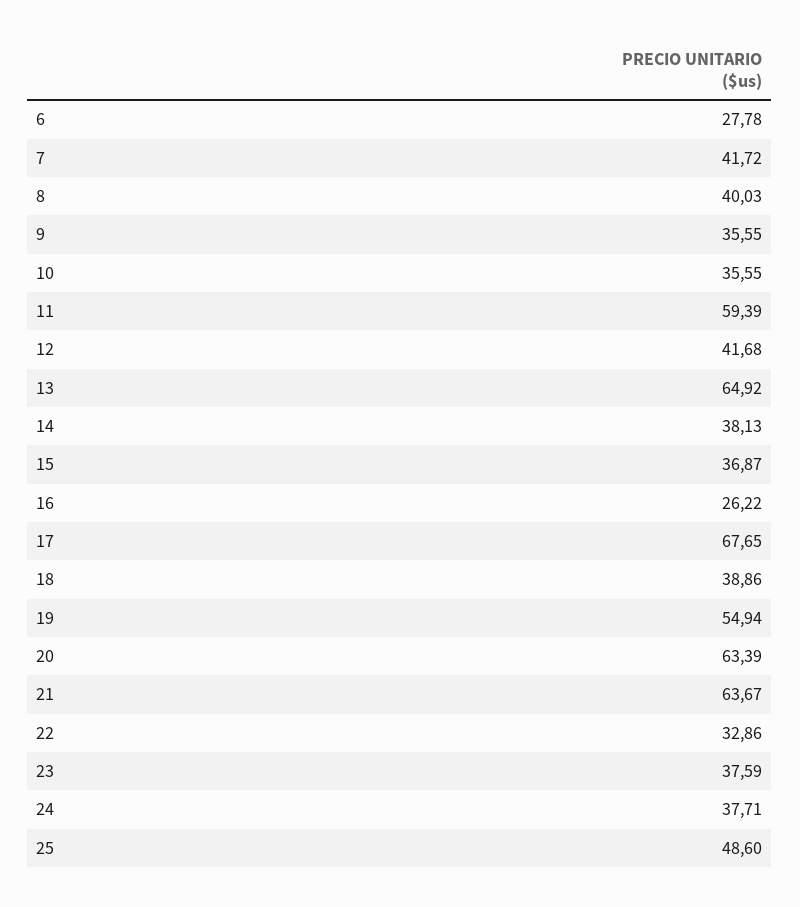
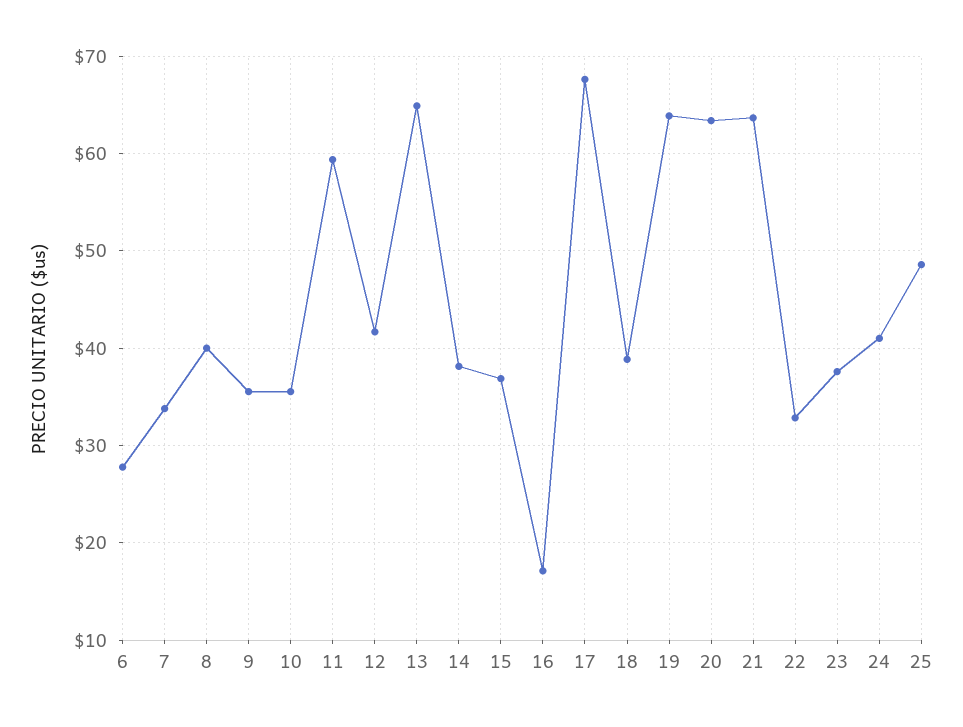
  {
    "6": 27.78,
-   "7": 41.72,
+   "7": 34,
    "8": 40.03,
    "9": 35.55,
    "10": 35.55,
    "11": 59.39,
    "12": 41.68,
    "13": 64.92,
    "14": 38.13,
    "15": 36.87,
-   "16": 26.22,
+   "16": 17,
    "17": 67.65,
    "18": 38.86,
-   "19": 54.94,
+   "19": 64,
    "20": 63.39,
    "21": 63.67,
    "22": 32.86,
    "23": 37.59,
-   "24": 37.71,
+   "24": 41,
    "25": 48.6
  }

